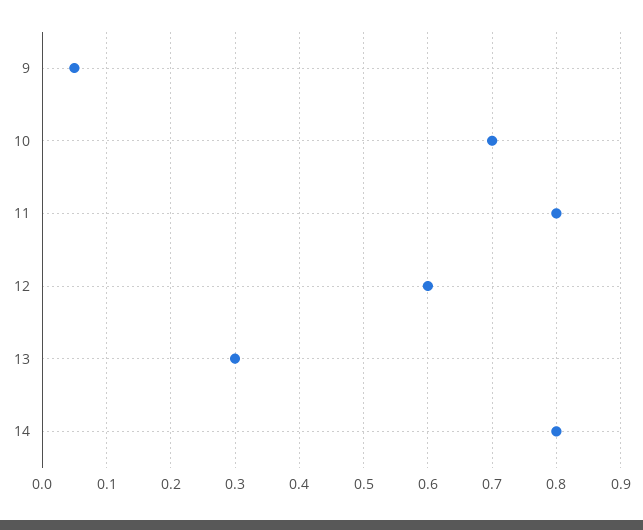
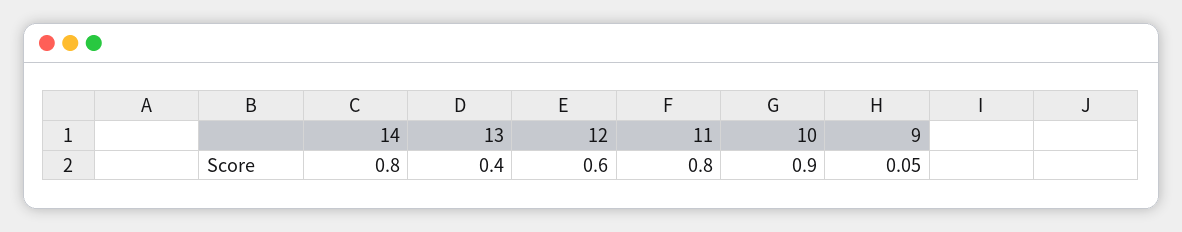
  {
    "9": 0.05,
-   "10": 0.7,
+   "10": 0.9,
    "11": 0.8,
    "12": 0.6,
-   "13": 0.3,
+   "13": 0.4,
    "14": 0.8
  }

